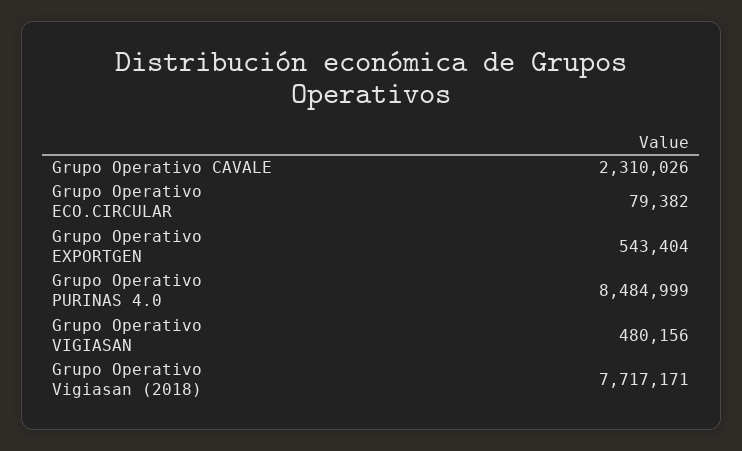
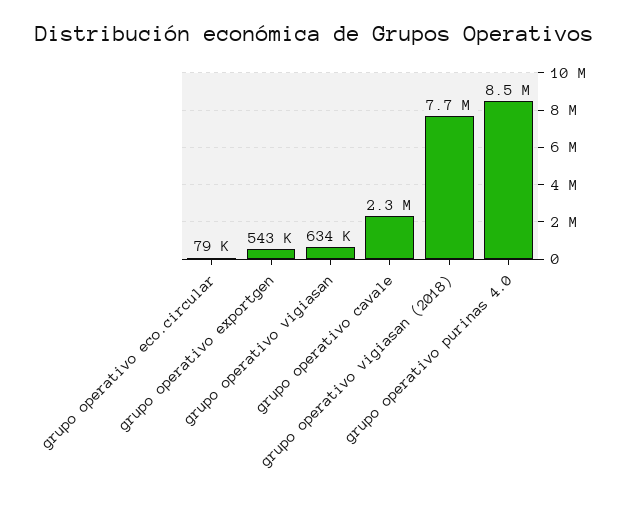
  {
    "Grupo Operativo CAVALE": 2310026,
    "Grupo Operativo ECO.CIRCULAR": 79382,
    "Grupo Operativo EXPORTGEN": 543404,
    "Grupo Operativo PURINAS 4.0": 8484999,
-   "Grupo Operativo VIGIASAN": 480156,
+   "Grupo Operativo VIGIASAN": 634000,
    "Grupo Operativo Vigiasan (2018)": 7717171
  }

